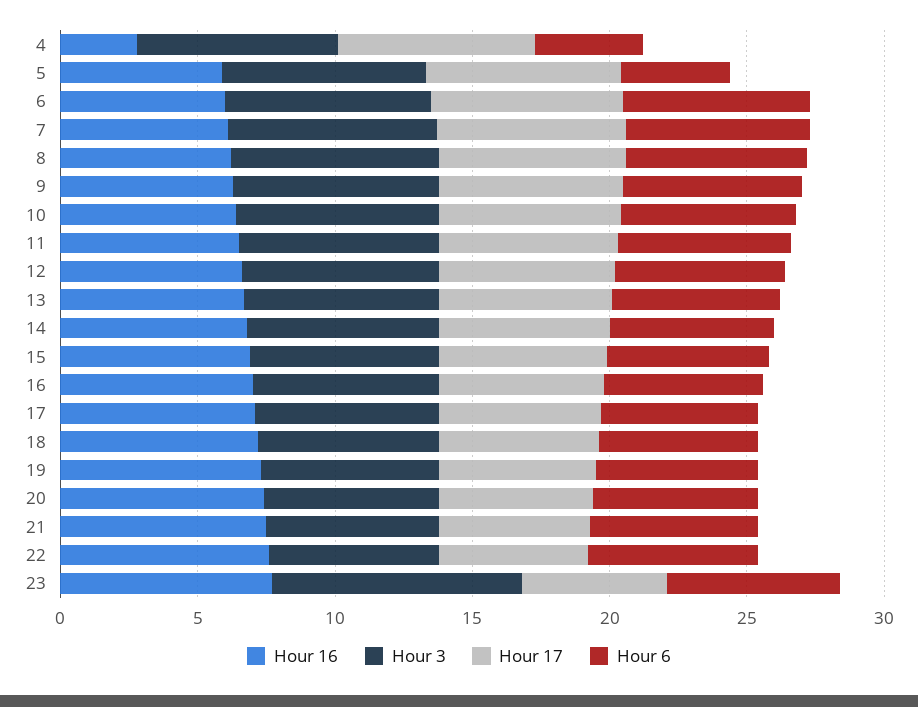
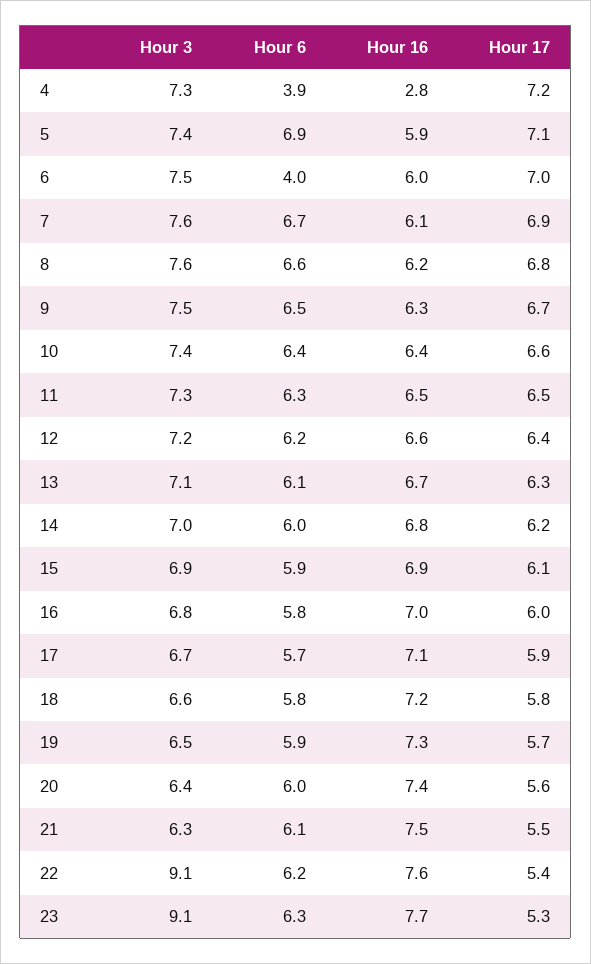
  {
    "Hour 16": {
      "4": 2.8,
      "5": 5.9,
      "6": 6,
      "7": 6.1,
      "8": 6.2,
      "9": 6.3,
      "10": 6.4,
      "11": 6.5,
      "12": 6.6,
      "13": 6.7,
      "14": 6.8,
      "15": 6.9,
      "16": 7,
      "17": 7.1,
      "18": 7.2,
      "19": 7.3,
      "20": 7.4,
      "21": 7.5,
      "22": 7.6,
      "23": 7.7
    },
    "Hour 3": {
      "4": 7.3,
      "5": 7.4,
      "6": 7.5,
      "7": 7.6,
      "8": 7.6,
      "9": 7.5,
      "10": 7.4,
      "11": 7.3,
      "12": 7.2,
      "13": 7.1,
      "14": 7,
      "15": 6.9,
      "16": 6.8,
      "17": 6.7,
      "18": 6.6,
      "19": 6.5,
      "20": 6.4,
      "21": 6.3,
-     "22": 6,
+     "22": 9.1,
      "23": 9.1
    },
    "Hour 17": {
      "4": 7.2,
      "5": 7.1,
      "6": 7,
      "7": 6.9,
      "8": 6.8,
      "9": 6.7,
      "10": 6.6,
      "11": 6.5,
      "12": 6.4,
      "13": 6.3,
      "14": 6.2,
      "15": 6.1,
      "16": 6,
      "17": 5.9,
      "18": 5.8,
      "19": 5.7,
      "20": 5.6,
      "21": 5.5,
      "22": 5.4,
      "23": 5.3
    },
    "Hour 6": {
      "4": 3.9,
-     "5": 4,
+     "5": 6.9,
-     "6": 7,
+     "6": 4,
      "7": 6.7,
      "8": 6.6,
      "9": 6.5,
      "10": 6.4,
      "11": 6.3,
      "12": 6.2,
      "13": 6.1,
      "14": 6,
      "15": 5.9,
      "16": 5.8,
      "17": 5.7,
      "18": 5.8,
      "19": 5.9,
      "20": 6,
      "21": 6.1,
      "22": 6.2,
      "23": 6.3
    }
  }

